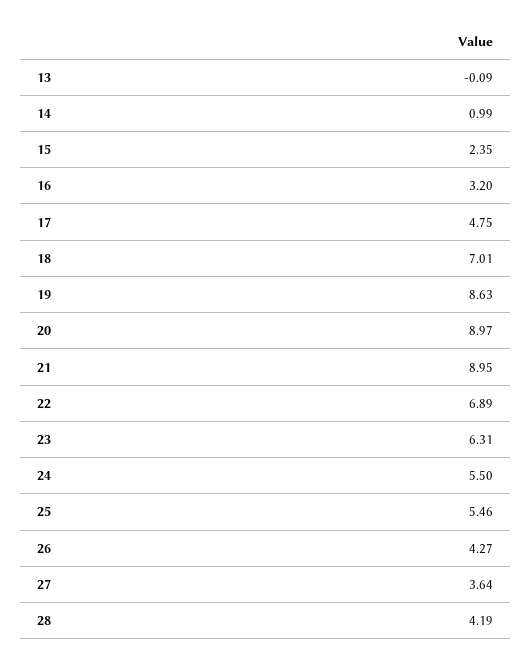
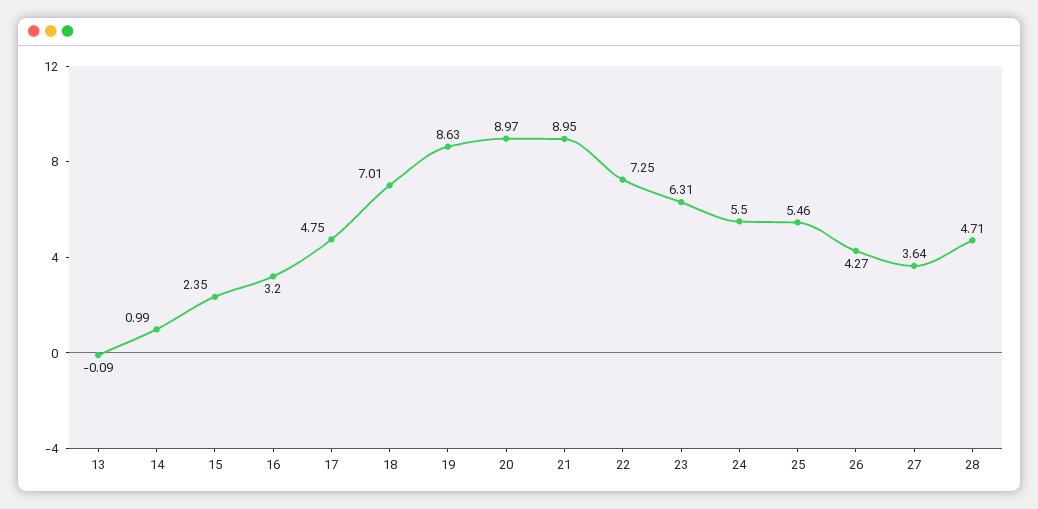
  {
    "13": -0.09,
    "14": 0.99,
    "15": 2.35,
    "16": 3.2,
    "17": 4.75,
    "18": 7.01,
    "19": 8.63,
    "20": 8.97,
    "21": 8.95,
-   "22": 6.89,
+   "22": 7.25,
    "23": 6.31,
    "24": 5.5,
    "25": 5.46,
    "26": 4.27,
    "27": 3.64,
-   "28": 4.19
+   "28": 4.71
  }

